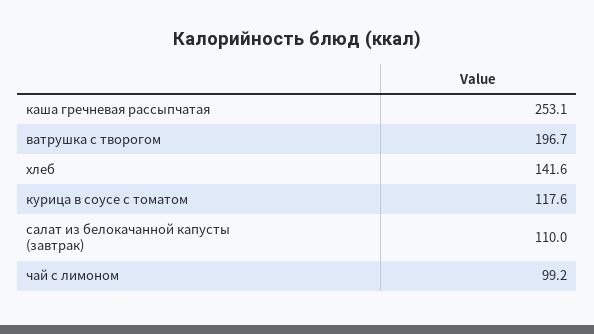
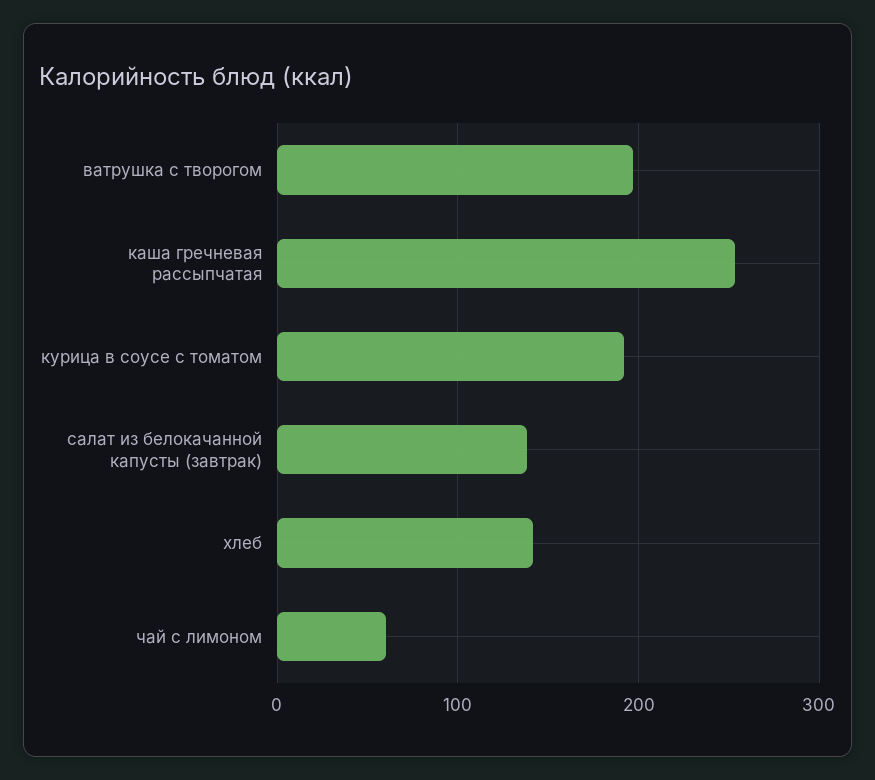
  {
    "каша гречневая рассыпчатая": 253.1,
    "ватрушка с творогом": 196.7,
    "хлеб": 141.6,
-   "курица в соусе с томатом": 117.6,
+   "курица в соусе с томатом": 190,
-   "салат из белокачанной капусты (завтрак)": 110,
+   "салат из белокачанной капусты (завтрак)": 140,
-   "чай с лимоном": 99.2
+   "чай с лимоном": 60
  }

